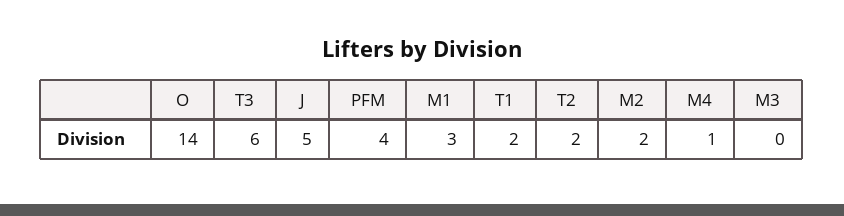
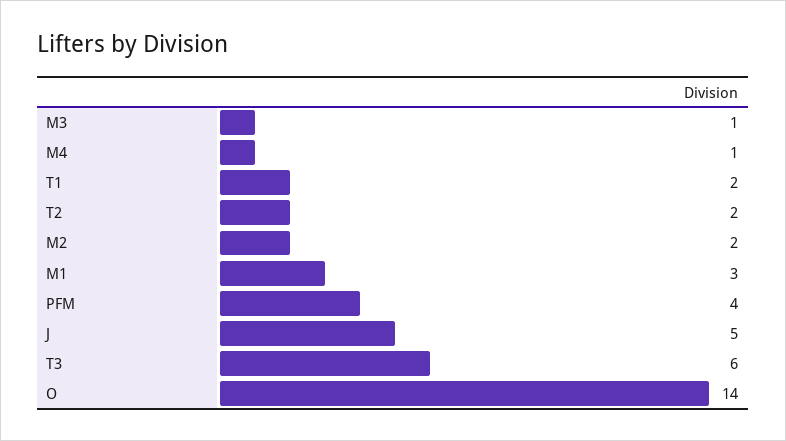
  {
    "O": 14,
    "T3": 6,
    "J": 5,
    "PFM": 4,
    "M1": 3,
    "T1": 2,
    "T2": 2,
    "M2": 2,
    "M4": 1,
-   "M3": 0
+   "M3": 1
  }

